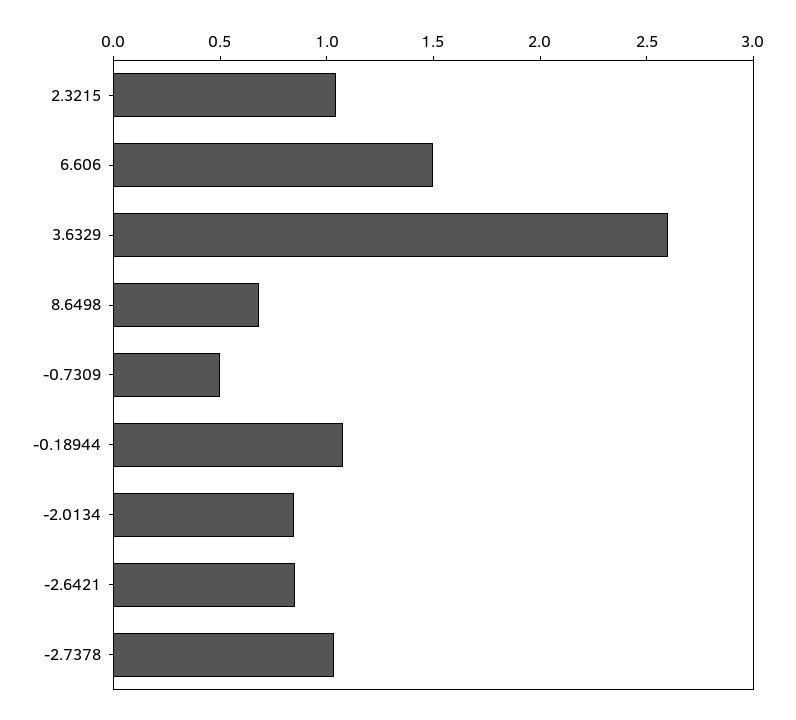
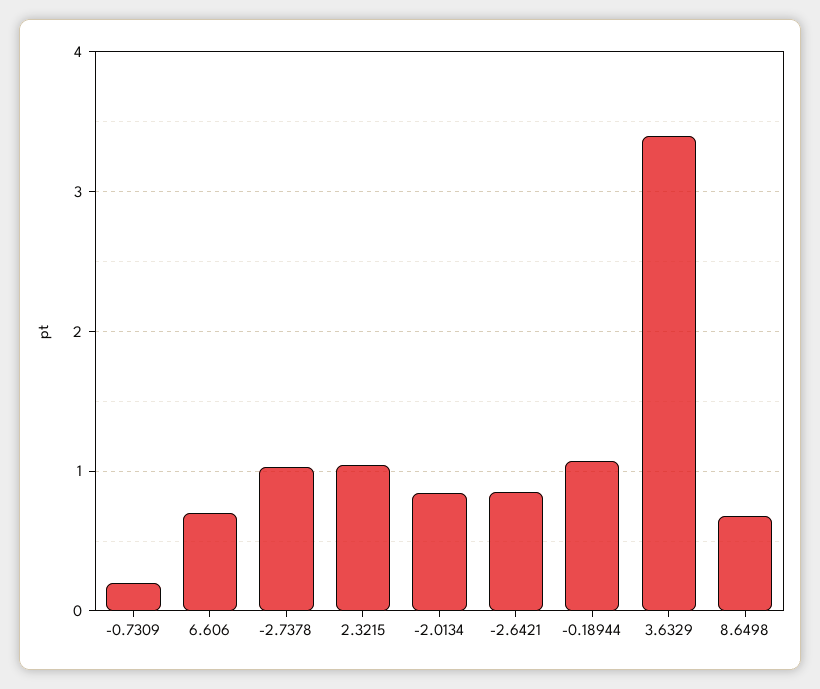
  {
    "2.3215": 1,
-   "6.606": 1.5,
+   "6.606": 0.7,
-   "3.6329": 2.6,
+   "3.6329": 3.4,
    "8.6498": 0.7,
-   "-0.7309": 0.5,
+   "-0.7309": 0.2,
    "-0.18944": 1.1,
    "-2.0134": 0.8,
    "-2.6421": 0.9,
    "-2.7378": 1
  }

